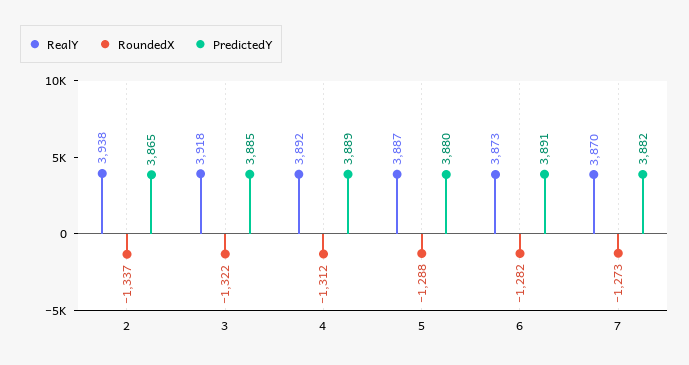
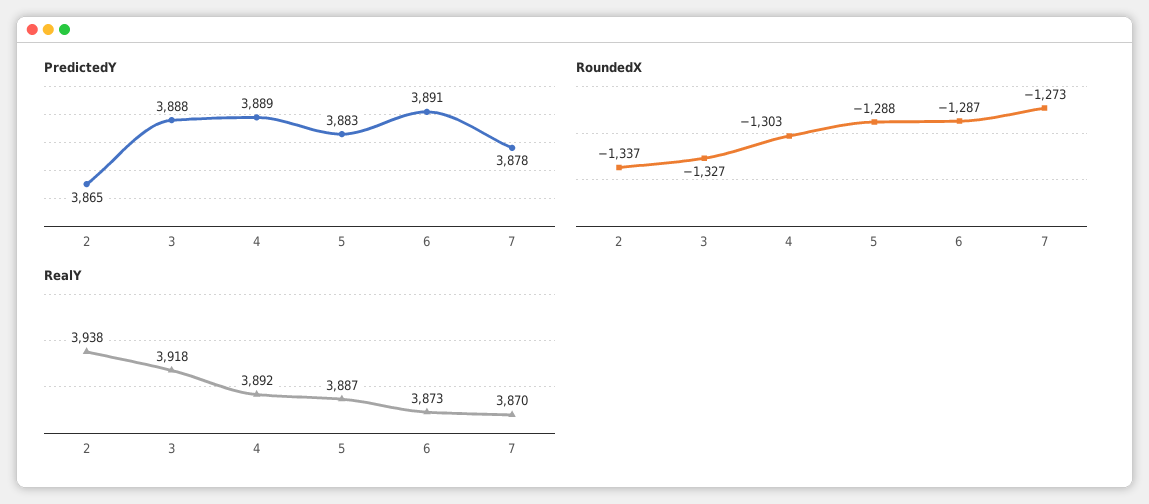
  {
    "RealY": {
      "2": 3938,
      "3": 3918,
      "4": 3892,
      "5": 3887,
      "6": 3873,
      "7": 3870
    },
    "RoundedX": {
      "2": -1337,
-     "3": -1322,
+     "3": -1327,
-     "4": -1312,
+     "4": -1303,
      "5": -1288,
-     "6": -1282,
+     "6": -1287,
      "7": -1273
    },
    "PredictedY": {
      "2": 3865,
-     "3": 3885,
+     "3": 3888,
      "4": 3889,
-     "5": 3880,
+     "5": 3883,
      "6": 3891,
-     "7": 3882
+     "7": 3878
    }
  }

